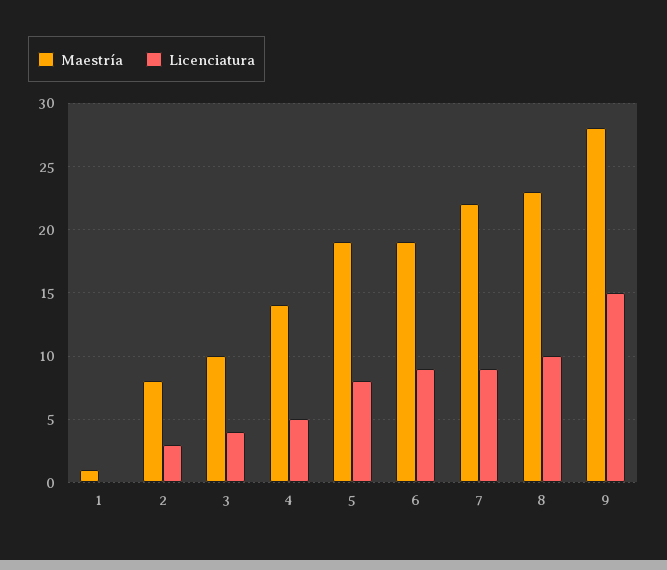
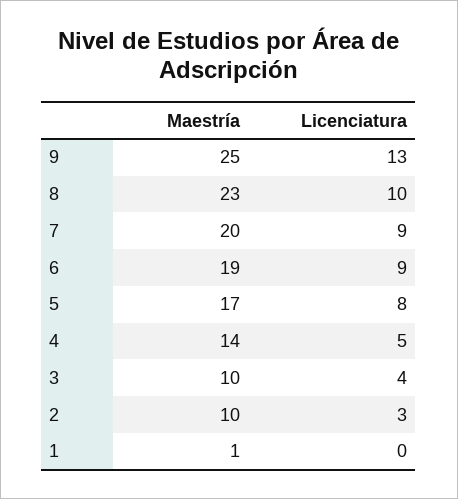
  {
    "Maestría": {
      "1": 1,
-     "2": 8,
+     "2": 10,
      "3": 10,
      "4": 14,
-     "5": 19,
+     "5": 17,
      "6": 19,
-     "7": 22,
+     "7": 20,
      "8": 23,
-     "9": 28
+     "9": 25
    },
    "Licenciatura": {
      "1": 0,
      "2": 3,
      "3": 4,
      "4": 5,
      "5": 8,
      "6": 9,
      "7": 9,
      "8": 10,
-     "9": 15
+     "9": 13
    }
  }

